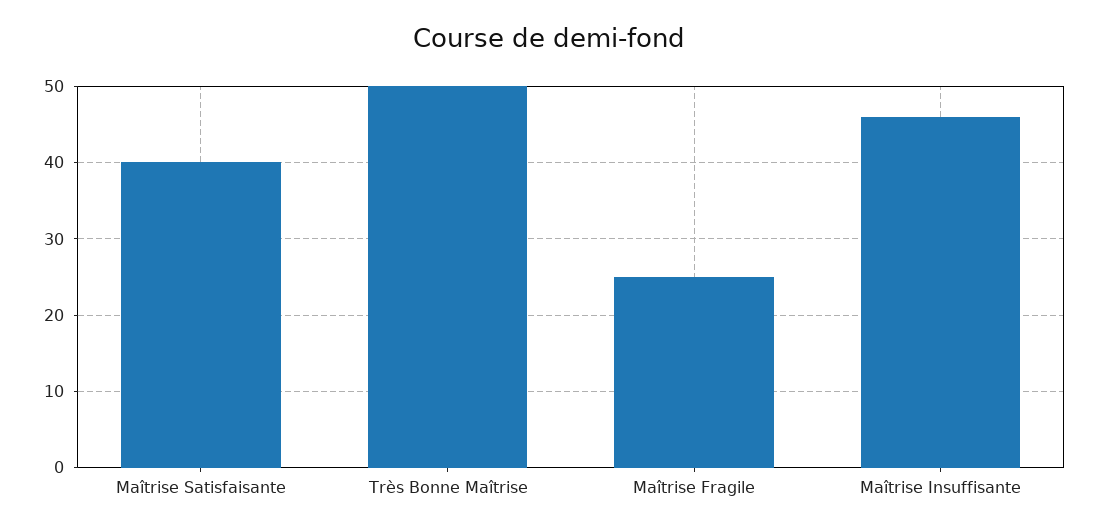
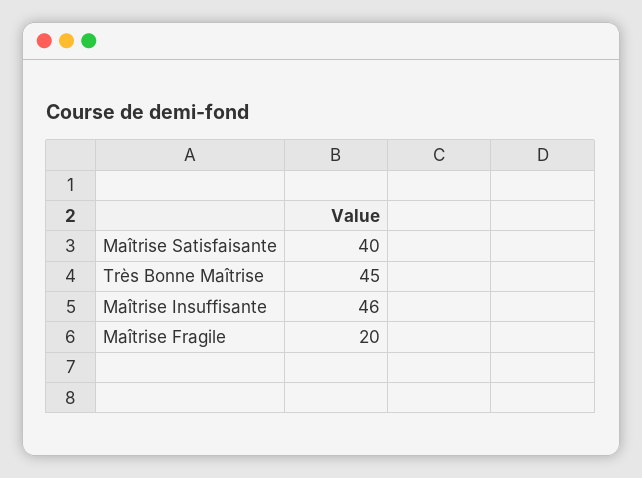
  {
    "Maîtrise Satisfaisante": 40,
-   "Très Bonne Maîtrise": 50,
+   "Très Bonne Maîtrise": 45,
-   "Maîtrise Fragile": 25,
+   "Maîtrise Fragile": 20,
    "Maîtrise Insuffisante": 46
  }

